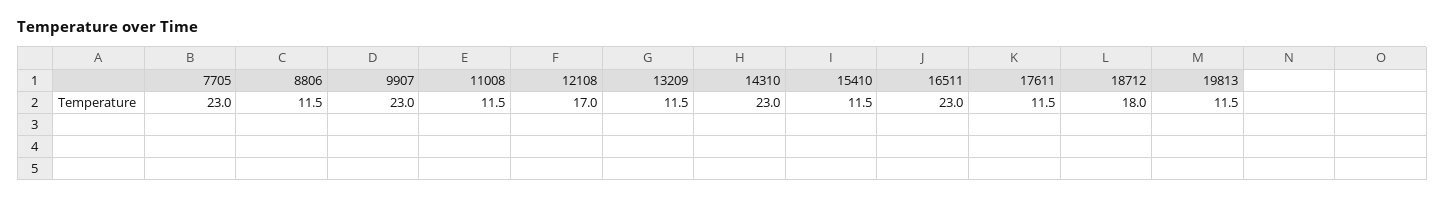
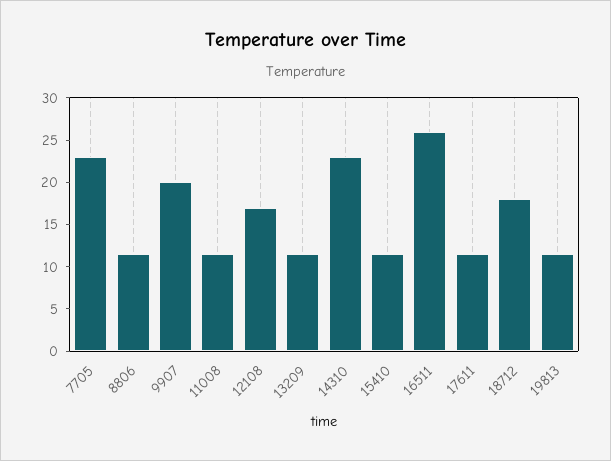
  {
    "7705": 23,
    "8806": 11.5,
-   "9907": 23,
+   "9907": 20,
    "11008": 11.5,
    "12108": 17,
    "13209": 11.5,
    "14310": 23,
    "15410": 11.5,
-   "16511": 23,
+   "16511": 26,
    "17611": 11.5,
    "18712": 18,
    "19813": 11.5
  }

